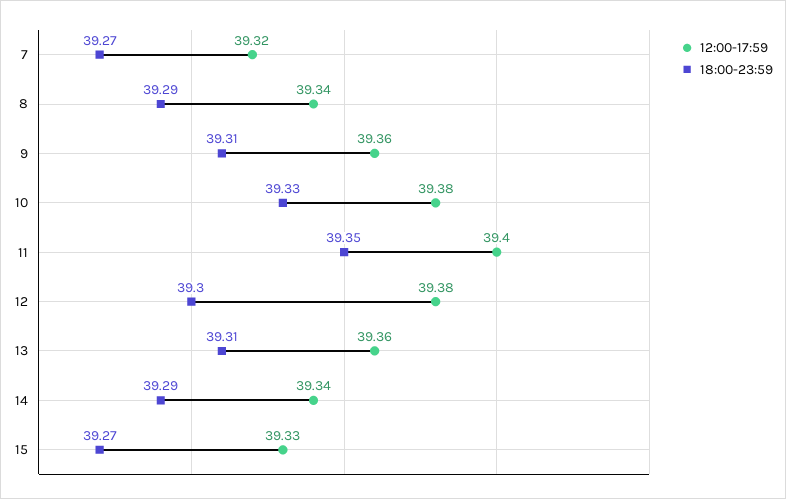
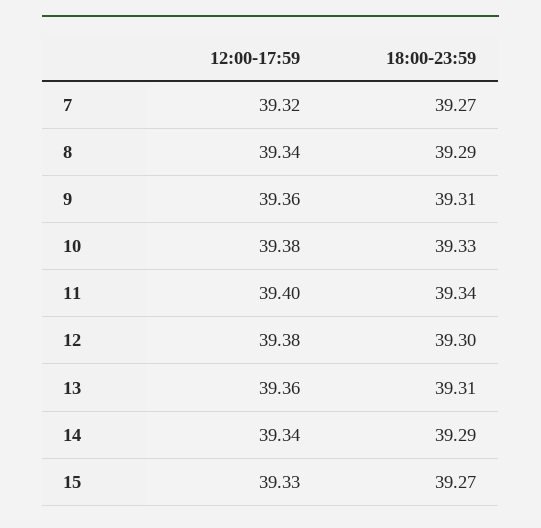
  {
    "12:00-17:59": {
      "7": 39.32,
      "8": 39.34,
      "9": 39.36,
      "10": 39.38,
      "11": 39.4,
      "12": 39.38,
      "13": 39.36,
      "14": 39.34,
      "15": 39.33
    },
    "18:00-23:59": {
      "7": 39.27,
      "8": 39.29,
      "9": 39.31,
      "10": 39.33,
-     "11": 39.35,
+     "11": 39.34,
      "12": 39.3,
      "13": 39.31,
      "14": 39.29,
      "15": 39.27
    }
  }

